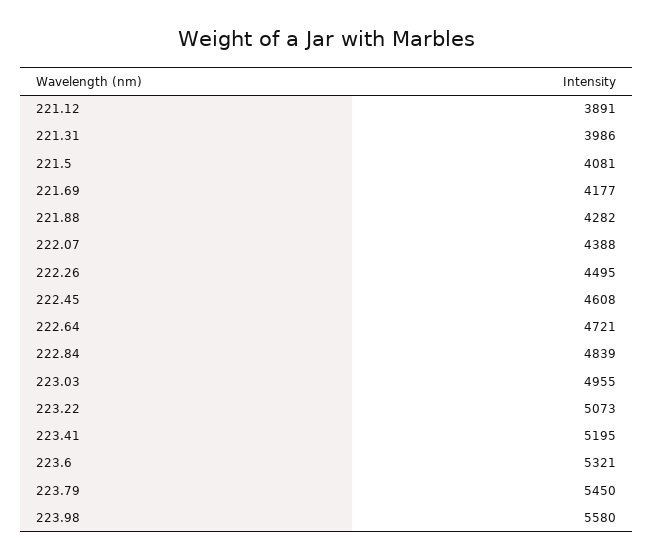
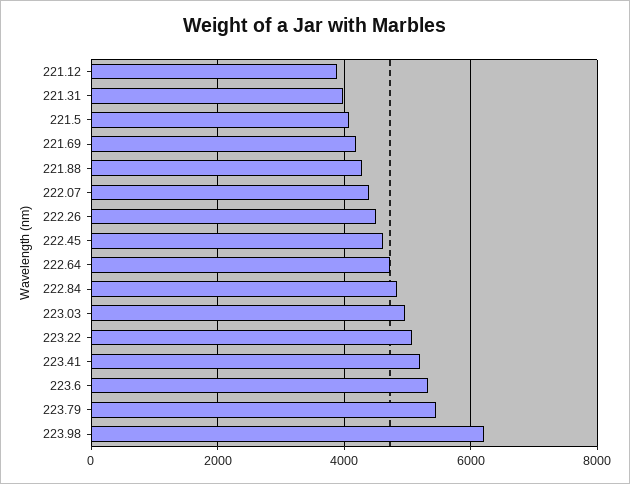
  {
    "221.12": 3891,
    "221.31": 3986,
    "221.5": 4081,
    "221.69": 4177,
    "221.88": 4282,
    "222.07": 4388,
    "222.26": 4495,
    "222.45": 4608,
    "222.64": 4721,
    "222.84": 4839,
    "223.03": 4955,
    "223.22": 5073,
    "223.41": 5195,
    "223.6": 5321,
    "223.79": 5450,
-   "223.98": 5580
+   "223.98": 6200
  }

